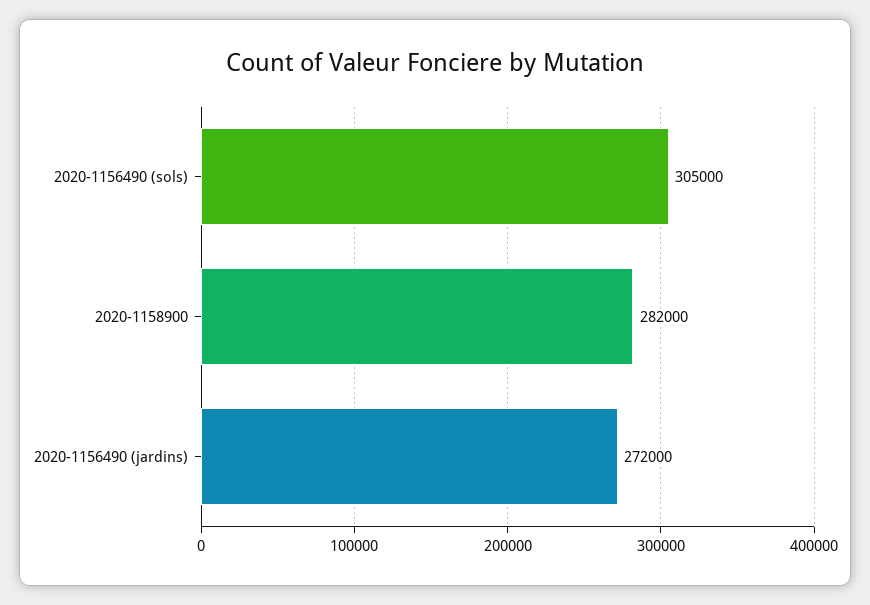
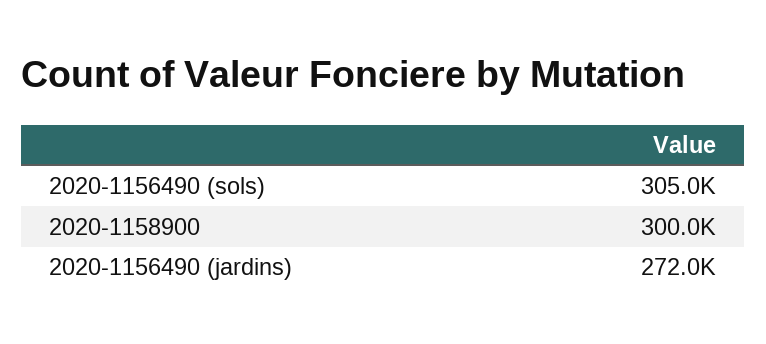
  {
    "2020-1156490 (sols)": 305000,
-   "2020-1158900": 282000,
+   "2020-1158900": 300000,
    "2020-1156490 (jardins)": 272000
  }

